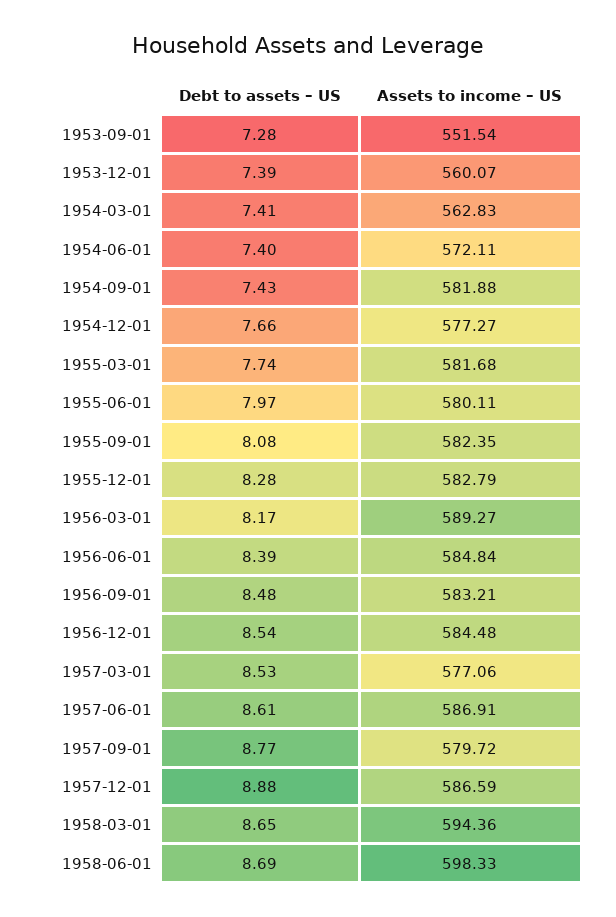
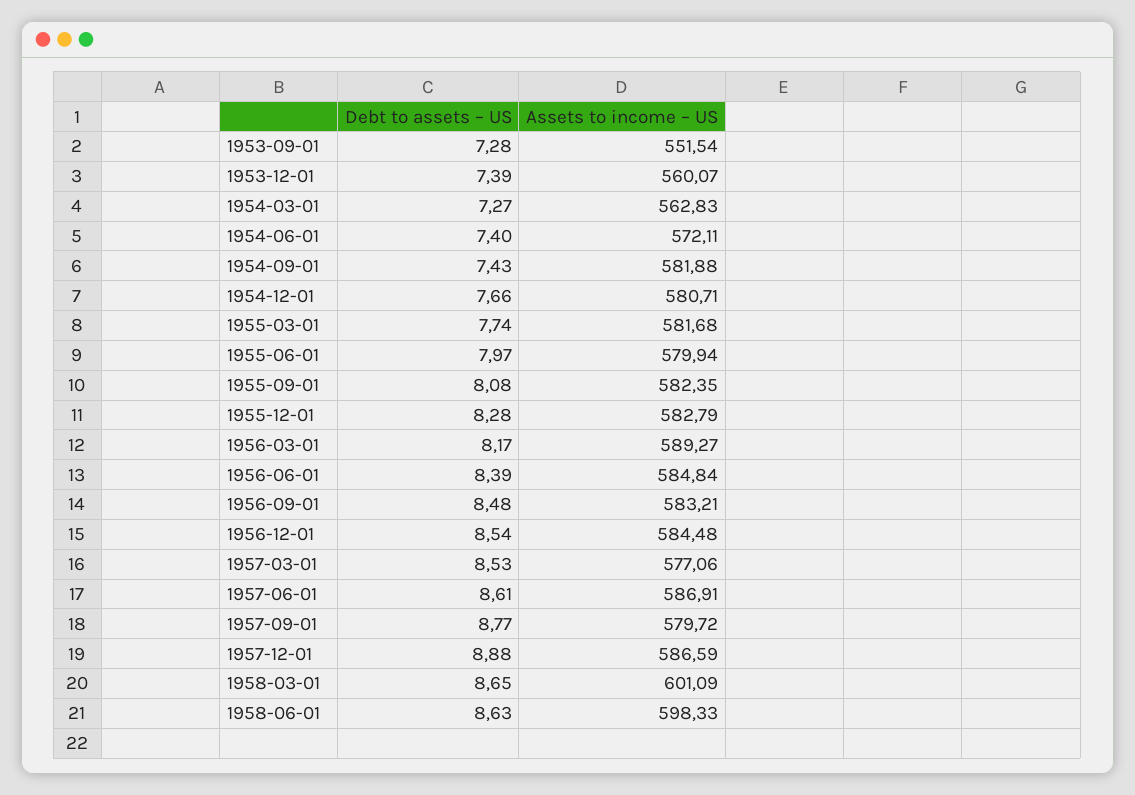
  {
    "Debt to assets – US": {
      "1953-09-01": 7.28,
      "1953-12-01": 7.39,
-     "1954-03-01": 7.41,
+     "1954-03-01": 7.27,
      "1954-06-01": 7.4,
      "1954-09-01": 7.43,
      "1954-12-01": 7.66,
      "1955-03-01": 7.74,
      "1955-06-01": 7.97,
      "1955-09-01": 8.08,
      "1955-12-01": 8.28,
      "1956-03-01": 8.17,
      "1956-06-01": 8.39,
      "1956-09-01": 8.48,
      "1956-12-01": 8.54,
      "1957-03-01": 8.53,
      "1957-06-01": 8.61,
      "1957-09-01": 8.77,
      "1957-12-01": 8.88,
      "1958-03-01": 8.65,
-     "1958-06-01": 8.69
+     "1958-06-01": 8.63
    },
    "Assets to income – US": {
      "1953-09-01": 551.54,
      "1953-12-01": 560.07,
      "1954-03-01": 562.83,
      "1954-06-01": 572.11,
      "1954-09-01": 581.88,
-     "1954-12-01": 577.27,
+     "1954-12-01": 580.71,
      "1955-03-01": 581.68,
-     "1955-06-01": 580.11,
+     "1955-06-01": 579.94,
      "1955-09-01": 582.35,
      "1955-12-01": 582.79,
      "1956-03-01": 589.27,
      "1956-06-01": 584.84,
      "1956-09-01": 583.21,
      "1956-12-01": 584.48,
      "1957-03-01": 577.06,
      "1957-06-01": 586.91,
      "1957-09-01": 579.72,
      "1957-12-01": 586.59,
-     "1958-03-01": 594.36,
+     "1958-03-01": 601.09,
      "1958-06-01": 598.33
    }
  }

